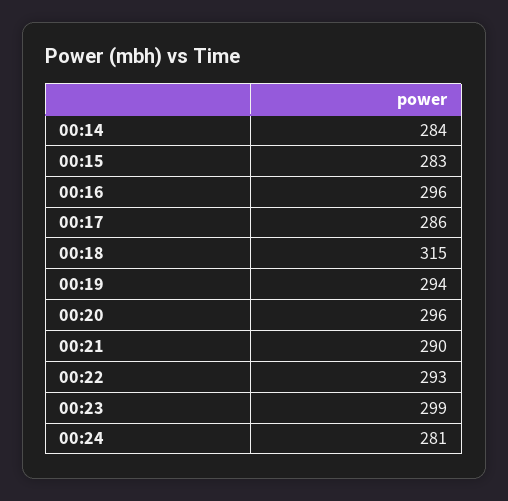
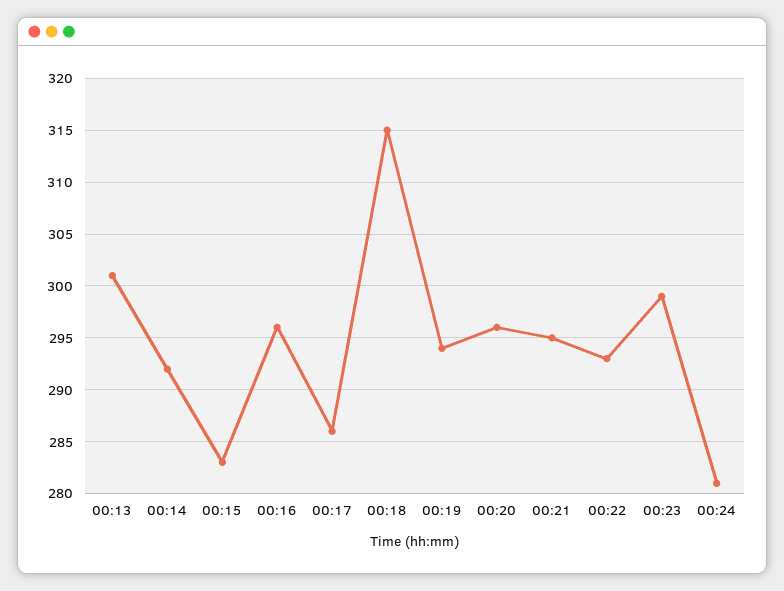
  {
-   "00:14": 284,
+   "00:14": 292,
    "00:15": 283,
    "00:16": 296,
    "00:17": 286,
    "00:18": 315,
    "00:19": 294,
    "00:20": 296,
-   "00:21": 290,
+   "00:21": 295,
    "00:22": 293,
    "00:23": 299,
-   "00:24": 281
+   "00:24": 281,
+   "00:13": 301
  }

